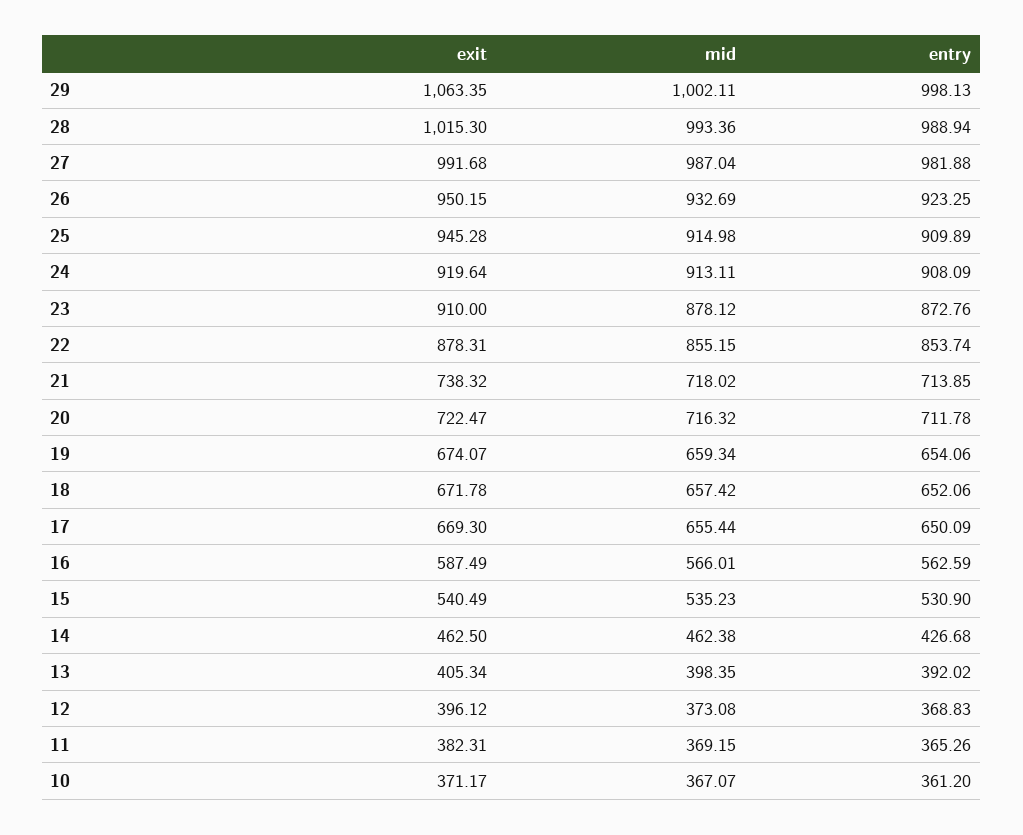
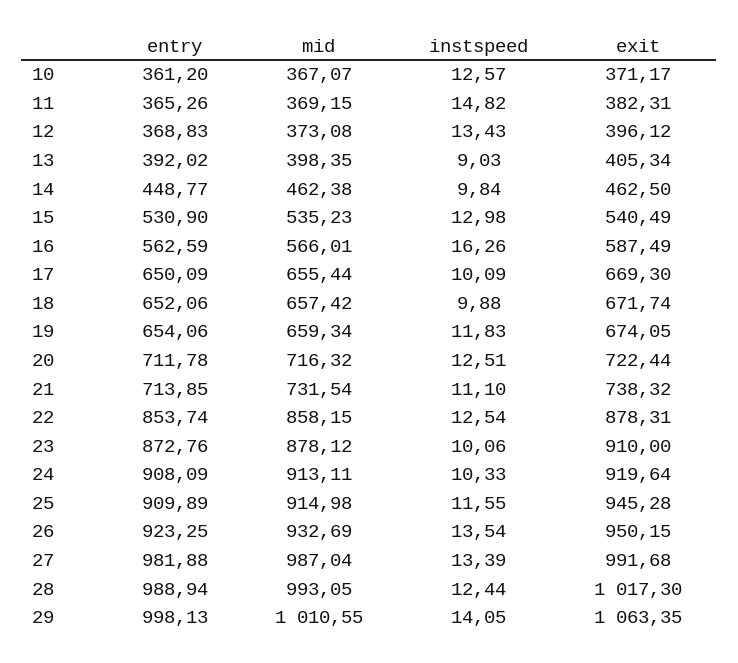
  {
    "exit": {
      "29": 1063.35,
-     "28": 1015.3,
+     "28": 1017.3,
      "27": 991.68,
      "26": 950.15,
      "25": 945.28,
      "24": 919.64,
      "23": 910,
      "22": 878.31,
      "21": 738.32,
-     "20": 722.47,
+     "20": 722.44,
-     "19": 674.07,
+     "19": 674.05,
-     "18": 671.78,
+     "18": 671.74,
      "17": 669.3,
      "16": 587.49,
      "15": 540.49,
      "14": 462.5,
      "13": 405.34,
      "12": 396.12,
      "11": 382.31,
      "10": 371.17
    },
    "mid": {
-     "29": 1002.11,
+     "29": 1010.55,
-     "28": 993.36,
+     "28": 993.05,
      "27": 987.04,
      "26": 932.69,
      "25": 914.98,
      "24": 913.11,
      "23": 878.12,
-     "22": 855.15,
+     "22": 858.15,
-     "21": 718.02,
+     "21": 731.54,
      "20": 716.32,
      "19": 659.34,
      "18": 657.42,
      "17": 655.44,
      "16": 566.01,
      "15": 535.23,
      "14": 462.38,
      "13": 398.35,
      "12": 373.08,
      "11": 369.15,
      "10": 367.07
    },
    "entry": {
      "29": 998.13,
      "28": 988.94,
      "27": 981.88,
      "26": 923.25,
      "25": 909.89,
      "24": 908.09,
      "23": 872.76,
      "22": 853.74,
      "21": 713.85,
      "20": 711.78,
      "19": 654.06,
      "18": 652.06,
      "17": 650.09,
      "16": 562.59,
      "15": 530.9,
-     "14": 426.68,
+     "14": 448.77,
      "13": 392.02,
      "12": 368.83,
      "11": 365.26,
      "10": 361.2
-   }
+   },
+   "instspeed": {
+     "10": 12.57,
+     "11": 14.82,
+     "12": 13.43,
+     "13": 9.03,
+     "14": 9.84,
+     "15": 12.98,
+     "16": 16.26,
+     "17": 10.09,
+     "18": 9.88,
+     "19": 11.83,
+     "20": 12.51,
+     "21": 11.1,
+     "22": 12.54,
+     "23": 10.06,
+     "24": 10.33,
+     "25": 11.55,
+     "26": 13.54,
+     "27": 13.39,
+     "28": 12.44,
+     "29": 14.05
+   }
  }

